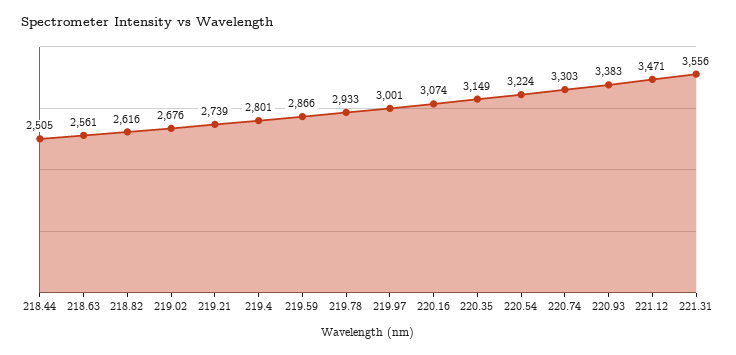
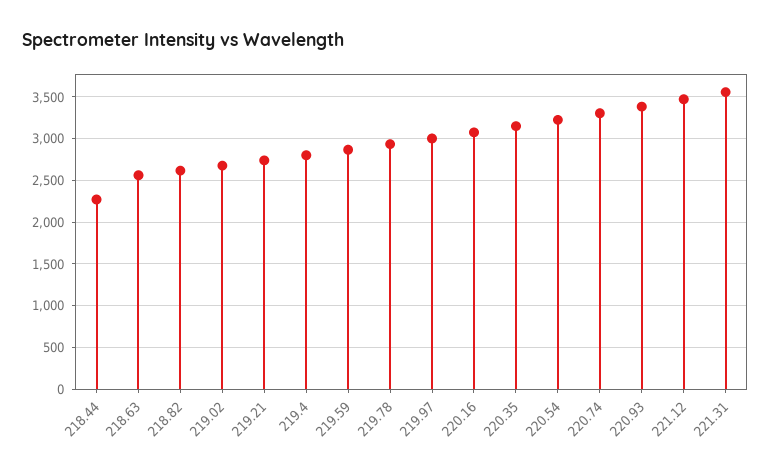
  {
-   "218.44": 2505,
+   "218.44": 2300,
    "218.63": 2561,
    "218.82": 2616,
    "219.02": 2676,
    "219.21": 2739,
    "219.4": 2801,
    "219.59": 2866,
    "219.78": 2933,
    "219.97": 3001,
    "220.16": 3074,
    "220.35": 3149,
    "220.54": 3224,
    "220.74": 3303,
    "220.93": 3383,
    "221.12": 3471,
    "221.31": 3556
  }

